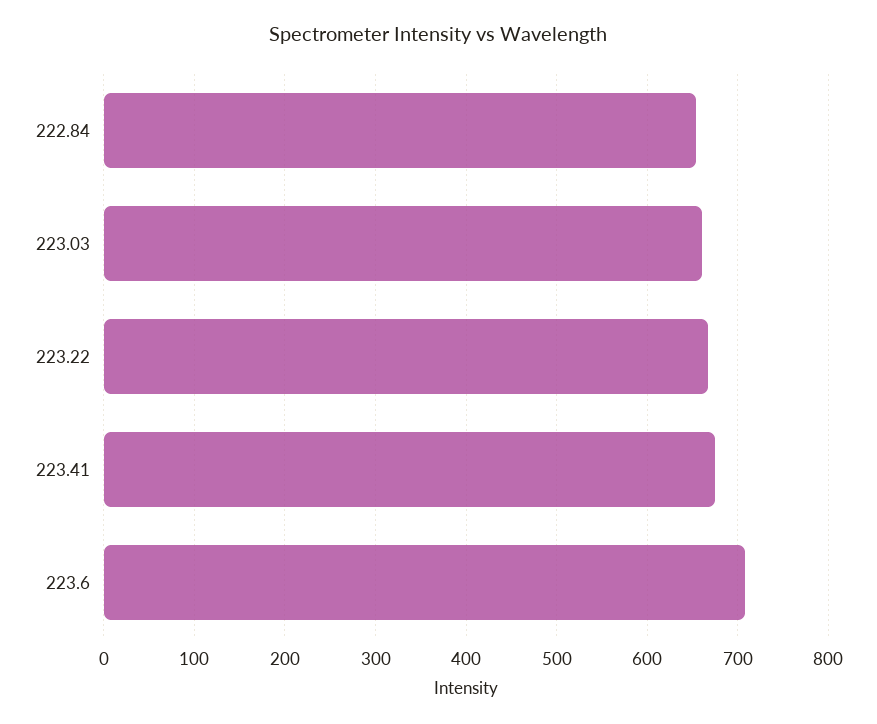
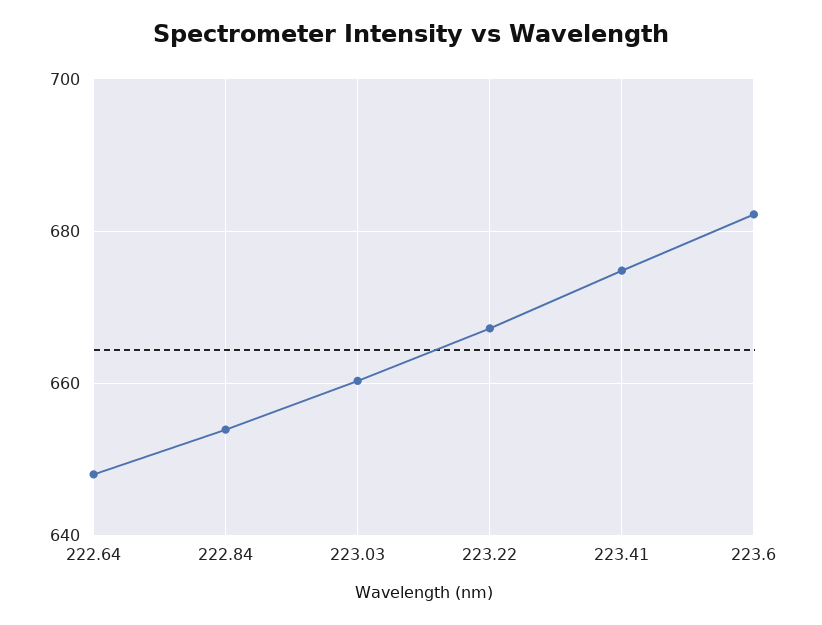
  {
    "222.84": 654,
    "223.03": 660,
    "223.22": 668,
    "223.41": 674,
-   "223.6": 710
+   "223.6": 682,
+   "222.64": 648
  }

